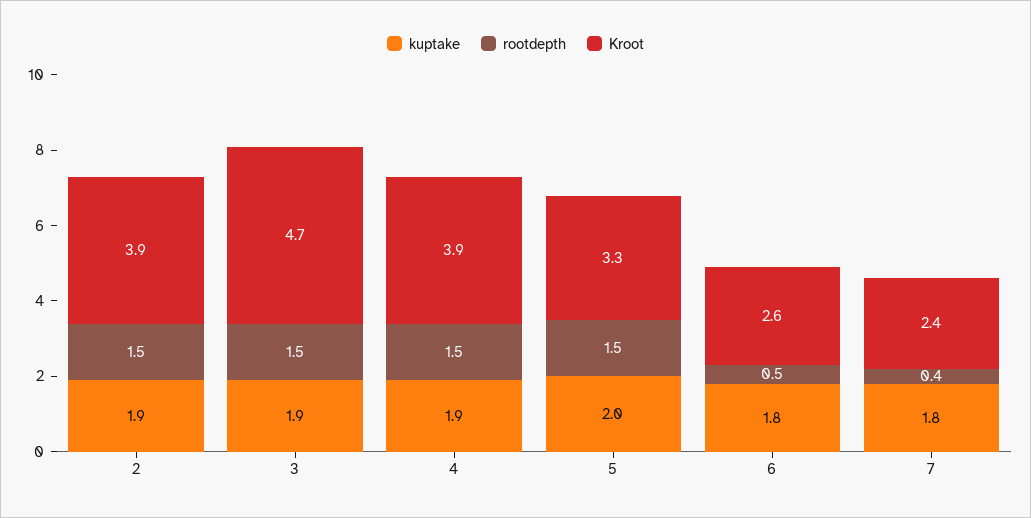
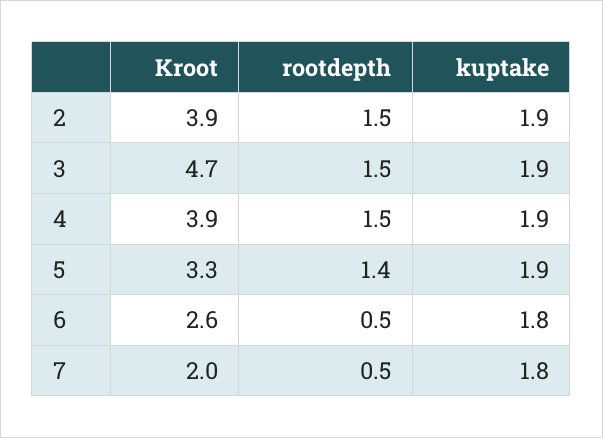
  {
    "kuptake": {
      "2": 1.9,
      "3": 1.9,
      "4": 1.9,
-     "5": 2,
+     "5": 1.9,
      "6": 1.8,
      "7": 1.8
    },
    "rootdepth": {
      "2": 1.5,
      "3": 1.5,
      "4": 1.5,
-     "5": 1.5,
+     "5": 1.4,
      "6": 0.5,
-     "7": 0.4
+     "7": 0.5
    },
    "Kroot": {
      "2": 3.9,
      "3": 4.7,
      "4": 3.9,
      "5": 3.3,
      "6": 2.6,
-     "7": 2.4
+     "7": 2
    }
  }

